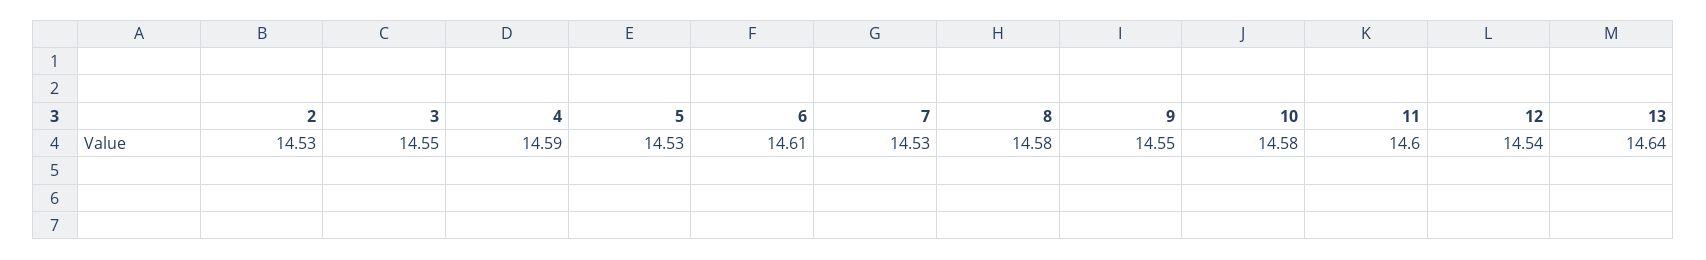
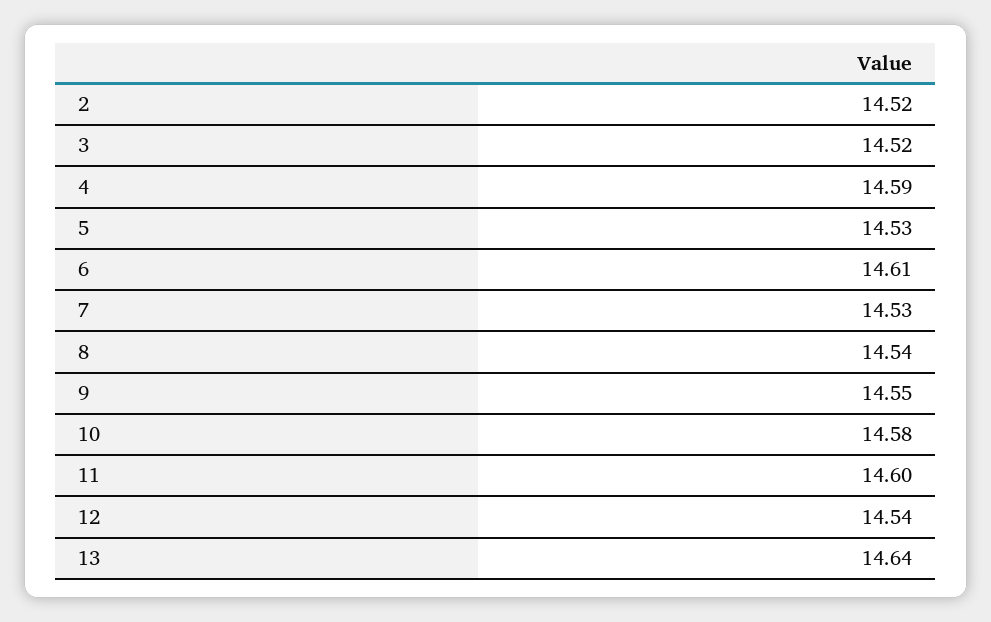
  {
-   "2": 14.53,
+   "2": 14.52,
-   "3": 14.55,
+   "3": 14.52,
    "4": 14.59,
    "5": 14.53,
    "6": 14.61,
    "7": 14.53,
-   "8": 14.58,
+   "8": 14.54,
    "9": 14.55,
    "10": 14.58,
    "11": 14.6,
    "12": 14.54,
    "13": 14.64
  }

